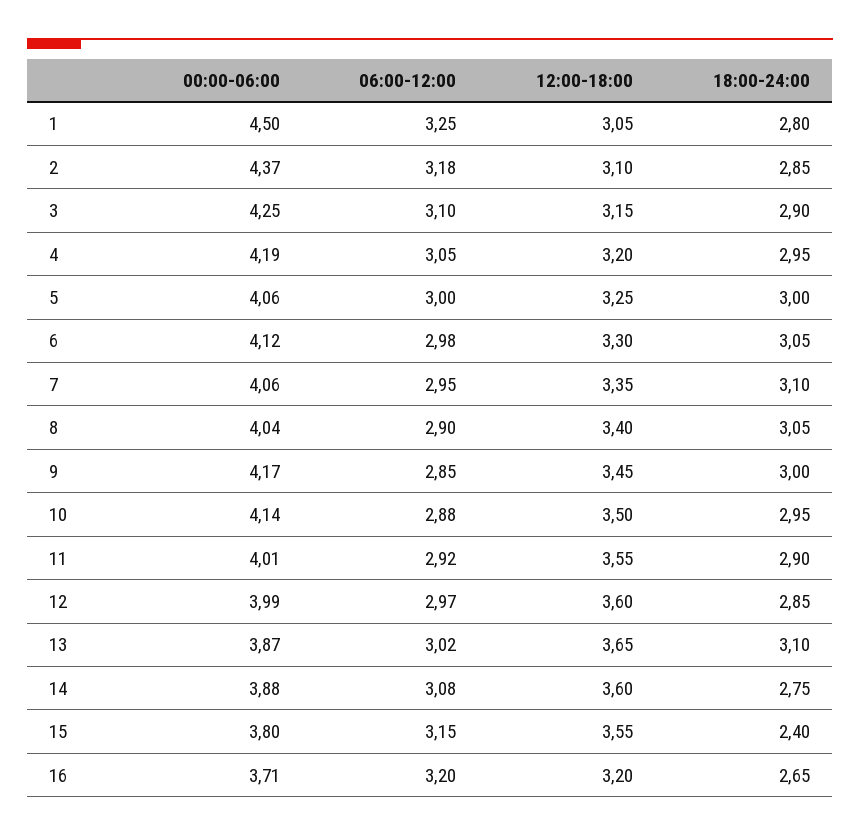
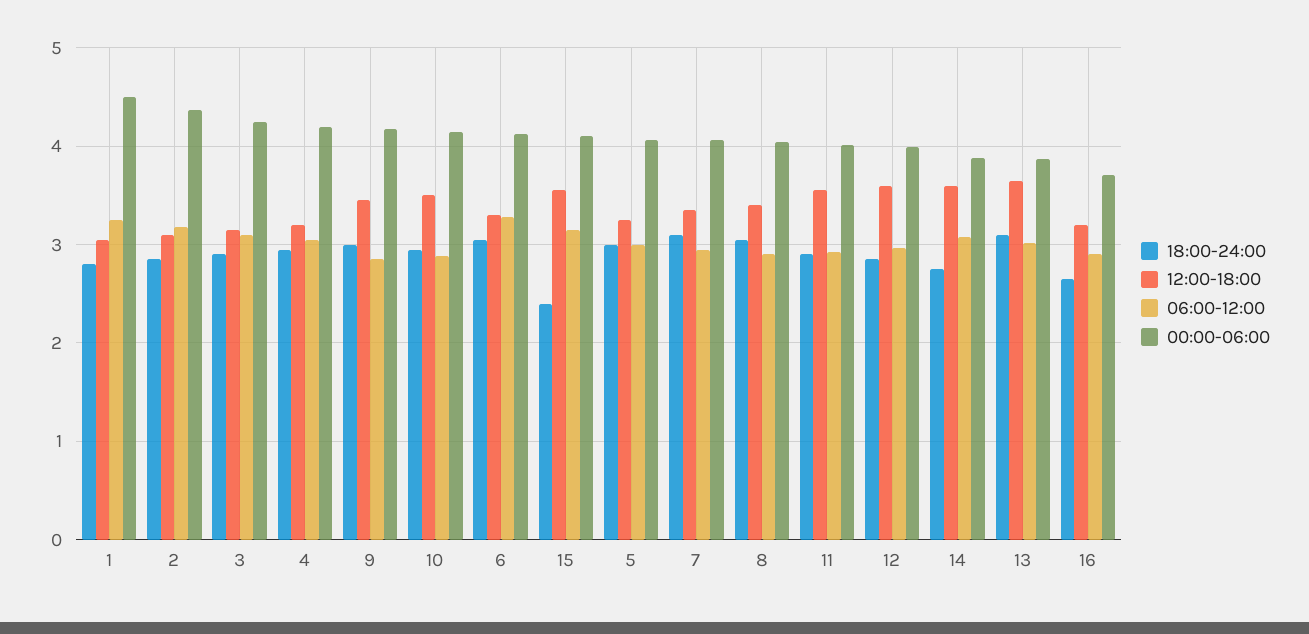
  {
    "00:00-06:00": {
      "1": 4.5,
      "2": 4.37,
      "3": 4.25,
      "4": 4.19,
      "5": 4.06,
      "6": 4.12,
      "7": 4.06,
      "8": 4.04,
      "9": 4.17,
      "10": 4.14,
      "11": 4.01,
      "12": 3.99,
      "13": 3.87,
      "14": 3.88,
-     "15": 3.8,
+     "15": 4.1,
      "16": 3.71
    },
    "06:00-12:00": {
      "1": 3.25,
      "2": 3.18,
      "3": 3.1,
      "4": 3.05,
      "5": 3,
-     "6": 2.98,
+     "6": 3.3,
      "7": 2.95,
      "8": 2.9,
      "9": 2.85,
      "10": 2.88,
      "11": 2.92,
      "12": 2.97,
      "13": 3.02,
      "14": 3.08,
      "15": 3.15,
-     "16": 3.2
+     "16": 2.9
    },
    "12:00-18:00": {
      "1": 3.05,
      "2": 3.1,
      "3": 3.15,
      "4": 3.2,
      "5": 3.25,
      "6": 3.3,
      "7": 3.35,
      "8": 3.4,
      "9": 3.45,
      "10": 3.5,
      "11": 3.55,
      "12": 3.6,
      "13": 3.65,
      "14": 3.6,
      "15": 3.55,
      "16": 3.2
    },
    "18:00-24:00": {
      "1": 2.8,
      "2": 2.85,
      "3": 2.9,
      "4": 2.95,
      "5": 3,
      "6": 3.05,
      "7": 3.1,
      "8": 3.05,
      "9": 3,
      "10": 2.95,
      "11": 2.9,
      "12": 2.85,
      "13": 3.1,
      "14": 2.75,
      "15": 2.4,
      "16": 2.65
    }
  }

